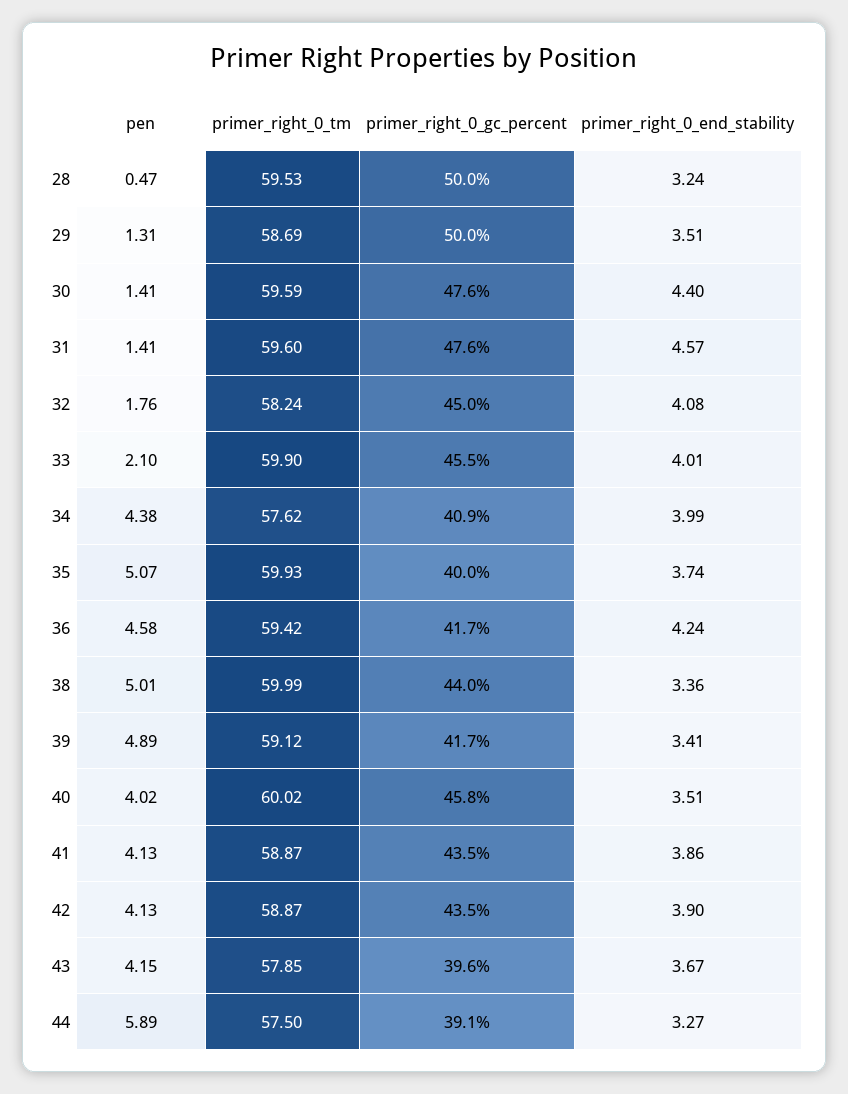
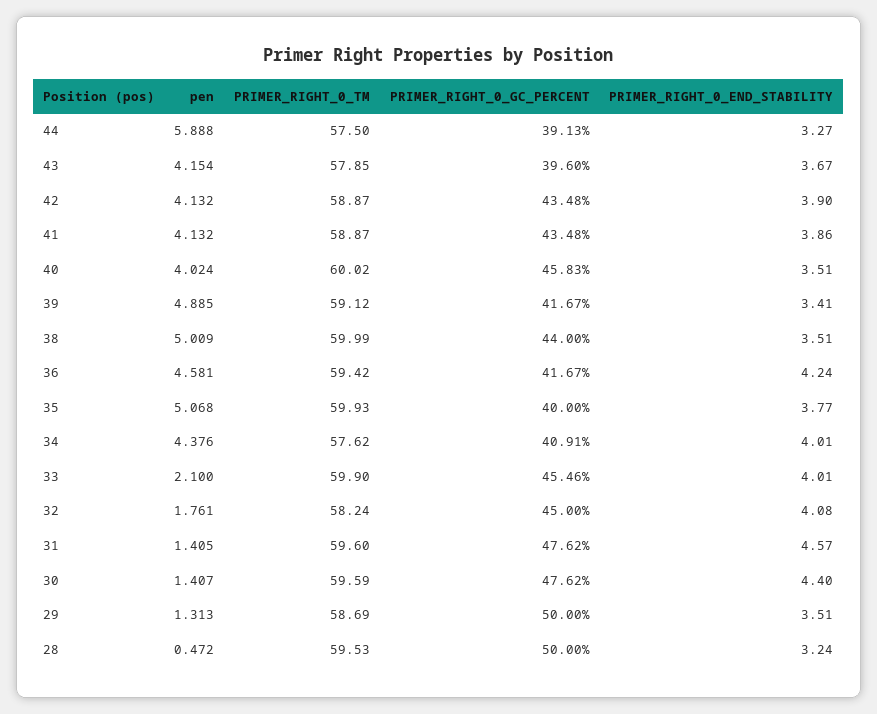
  {
    "pen": {
      "28": 0.472,
      "29": 1.313,
      "30": 1.407,
      "31": 1.405,
      "32": 1.761,
      "33": 2.1,
      "34": 4.376,
      "35": 5.068,
      "36": 4.581,
      "38": 5.009,
      "39": 4.885,
      "40": 4.024,
      "41": 4.132,
      "42": 4.132,
      "43": 4.154,
      "44": 5.888
    },
    "primer_right_0_tm": {
      "28": 59.53,
      "29": 58.69,
      "30": 59.59,
      "31": 59.6,
      "32": 58.24,
      "33": 59.9,
      "34": 57.62,
      "35": 59.93,
      "36": 59.42,
      "38": 59.99,
      "39": 59.12,
      "40": 60.02,
      "41": 58.87,
      "42": 58.87,
      "43": 57.85,
      "44": 57.5
    },
    "primer_right_0_gc_percent": {
      "28": 50,
      "29": 50,
      "30": 47.62,
      "31": 47.62,
      "32": 45,
      "33": 45.46,
      "34": 40.91,
      "35": 40,
      "36": 41.67,
      "38": 44,
      "39": 41.67,
      "40": 45.83,
      "41": 43.48,
      "42": 43.48,
      "43": 39.6,
      "44": 39.13
    },
    "primer_right_0_end_stability": {
      "28": 3.24,
      "29": 3.51,
      "30": 4.4,
      "31": 4.57,
      "32": 4.08,
      "33": 4.01,
-     "34": 3.99,
+     "34": 4.01,
-     "35": 3.74,
+     "35": 3.77,
      "36": 4.24,
-     "38": 3.36,
+     "38": 3.51,
      "39": 3.41,
      "40": 3.51,
      "41": 3.86,
      "42": 3.9,
      "43": 3.67,
      "44": 3.27
    }
  }

